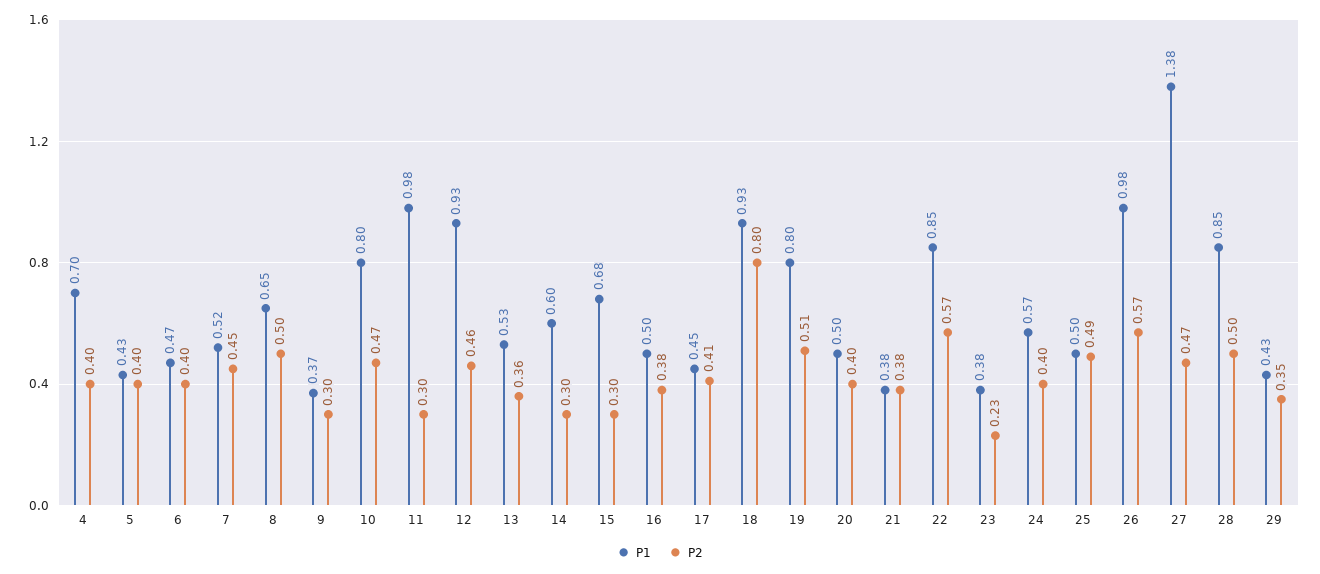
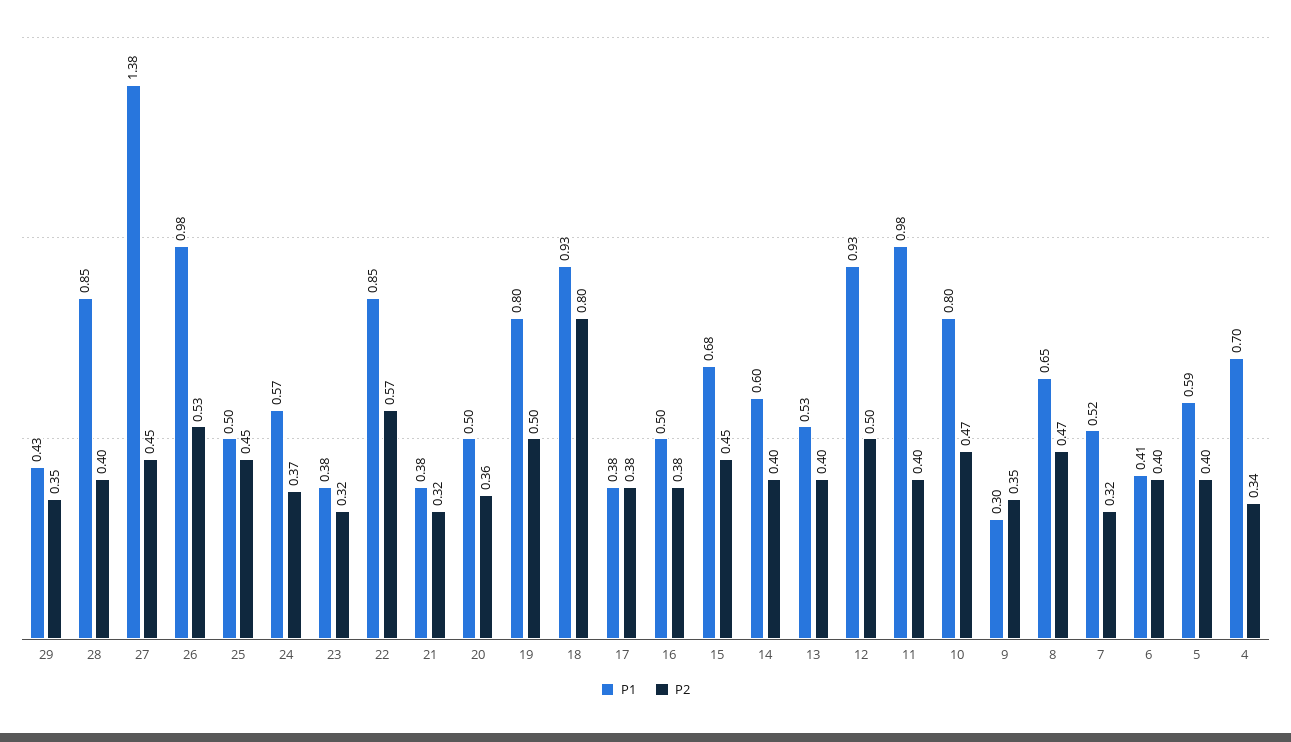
  {
    "P1": {
      "4": 0.7,
-     "5": 0.43,
+     "5": 0.59,
-     "6": 0.47,
+     "6": 0.41,
      "7": 0.52,
      "8": 0.65,
-     "9": 0.37,
+     "9": 0.3,
      "10": 0.8,
      "11": 0.98,
      "12": 0.93,
      "13": 0.53,
      "14": 0.6,
      "15": 0.68,
      "16": 0.5,
-     "17": 0.45,
+     "17": 0.38,
      "18": 0.93,
      "19": 0.8,
      "20": 0.5,
      "21": 0.38,
      "22": 0.85,
      "23": 0.38,
      "24": 0.57,
      "25": 0.5,
      "26": 0.98,
      "27": 1.38,
      "28": 0.85,
      "29": 0.43
    },
    "P2": {
-     "4": 0.4,
+     "4": 0.34,
      "5": 0.4,
      "6": 0.4,
-     "7": 0.45,
+     "7": 0.32,
-     "8": 0.5,
+     "8": 0.47,
-     "9": 0.3,
+     "9": 0.35,
      "10": 0.47,
-     "11": 0.3,
+     "11": 0.4,
-     "12": 0.46,
+     "12": 0.5,
-     "13": 0.36,
+     "13": 0.4,
-     "14": 0.3,
+     "14": 0.4,
-     "15": 0.3,
+     "15": 0.45,
      "16": 0.38,
-     "17": 0.41,
+     "17": 0.38,
      "18": 0.8,
-     "19": 0.51,
+     "19": 0.5,
-     "20": 0.4,
+     "20": 0.36,
-     "21": 0.38,
+     "21": 0.32,
      "22": 0.57,
-     "23": 0.23,
+     "23": 0.32,
-     "24": 0.4,
+     "24": 0.37,
-     "25": 0.49,
+     "25": 0.45,
-     "26": 0.57,
+     "26": 0.53,
-     "27": 0.47,
+     "27": 0.45,
-     "28": 0.5,
+     "28": 0.4,
      "29": 0.35
    }
  }

